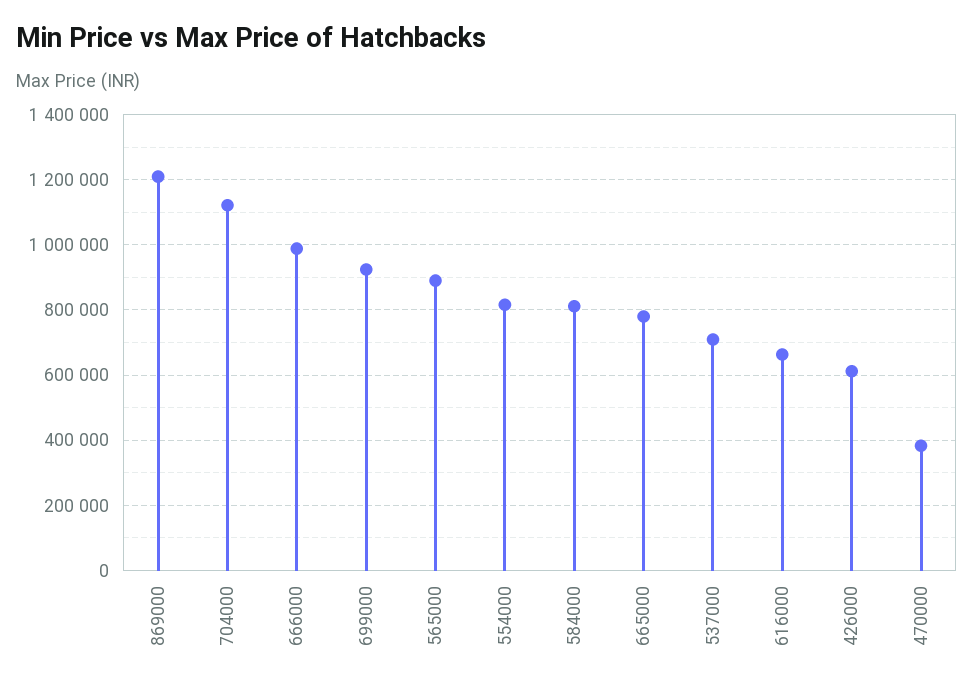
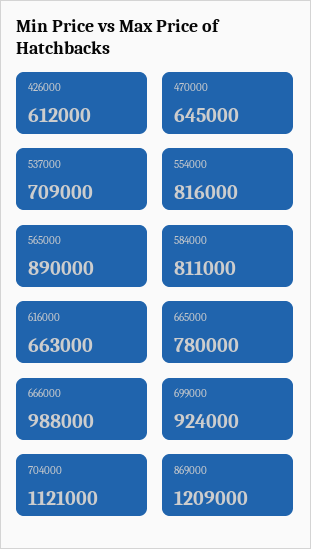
  {
    "869000": 1209000,
    "704000": 1121000,
    "666000": 988000,
    "699000": 924000,
    "565000": 890000,
    "554000": 816000,
    "584000": 811000,
    "665000": 780000,
    "537000": 709000,
    "616000": 663000,
    "426000": 612000,
-   "470000": 380000
+   "470000": 645000
  }

